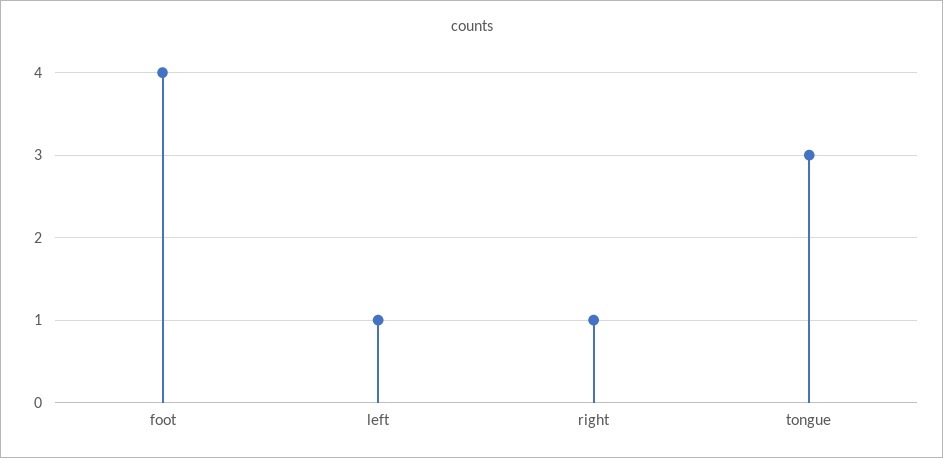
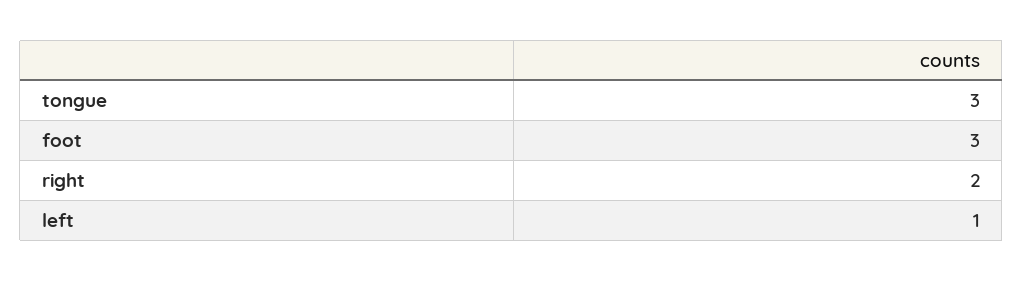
  {
-   "foot": 4,
+   "foot": 3,
    "left": 1,
-   "right": 1,
+   "right": 2,
    "tongue": 3
  }

